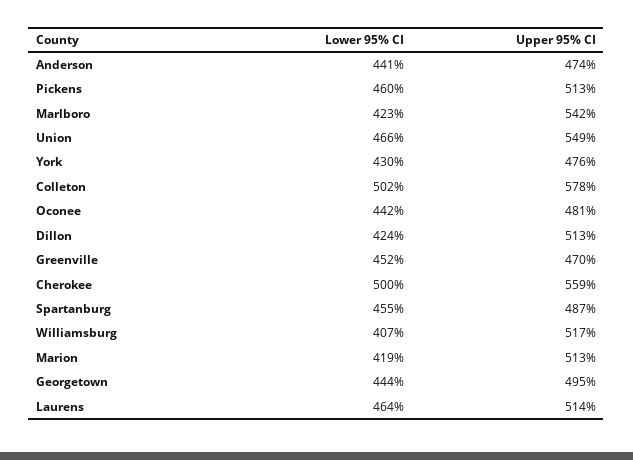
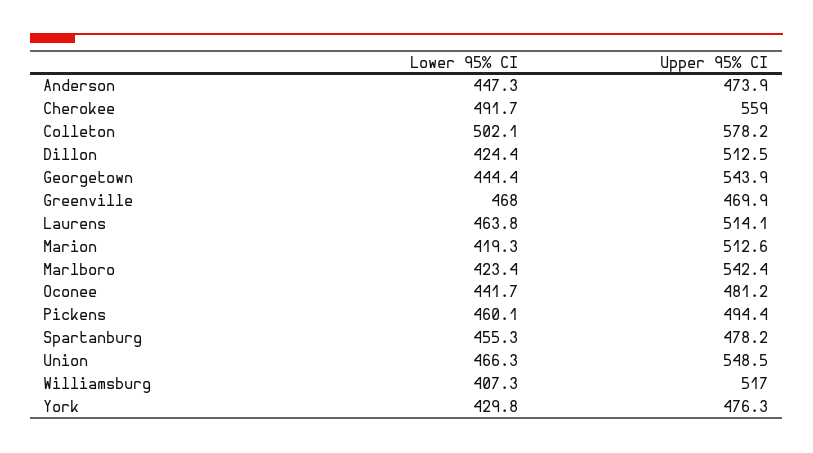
  {
    "Lower 95% CI": {
-     "Anderson": 441,
+     "Anderson": 447.3,
      "Pickens": 460.1,
      "Marlboro": 423.4,
      "Union": 466.3,
      "York": 429.8,
      "Colleton": 502.1,
      "Oconee": 441.7,
      "Dillon": 424.4,
-     "Greenville": 452,
+     "Greenville": 468,
-     "Cherokee": 500,
+     "Cherokee": 491.7,
      "Spartanburg": 455.3,
      "Williamsburg": 407.3,
      "Marion": 419.3,
      "Georgetown": 444.4,
      "Laurens": 463.8
    },
    "Upper 95% CI": {
      "Anderson": 473.9,
-     "Pickens": 513,
+     "Pickens": 494.4,
      "Marlboro": 542.4,
      "Union": 548.5,
      "York": 476.3,
      "Colleton": 578.2,
      "Oconee": 481.2,
      "Dillon": 512.5,
      "Greenville": 469.9,
      "Cherokee": 559,
-     "Spartanburg": 487,
+     "Spartanburg": 478.2,
      "Williamsburg": 517,
      "Marion": 512.6,
-     "Georgetown": 495,
+     "Georgetown": 543.9,
      "Laurens": 514.1
    }
  }

